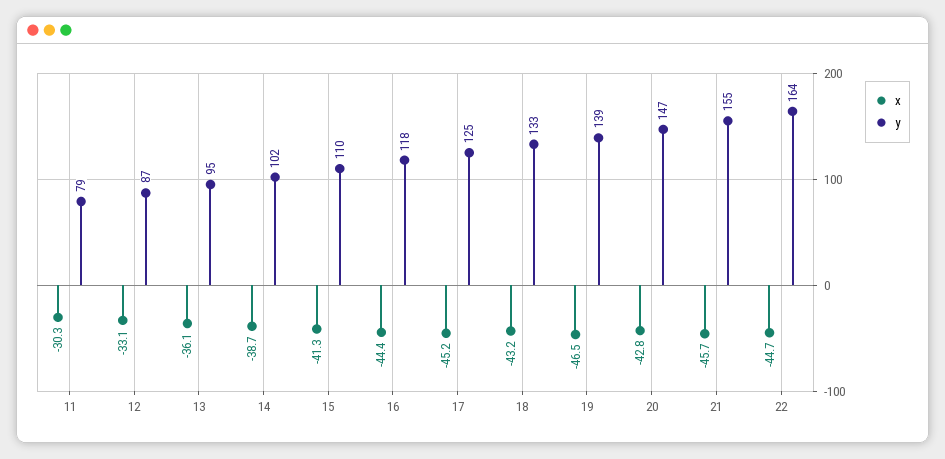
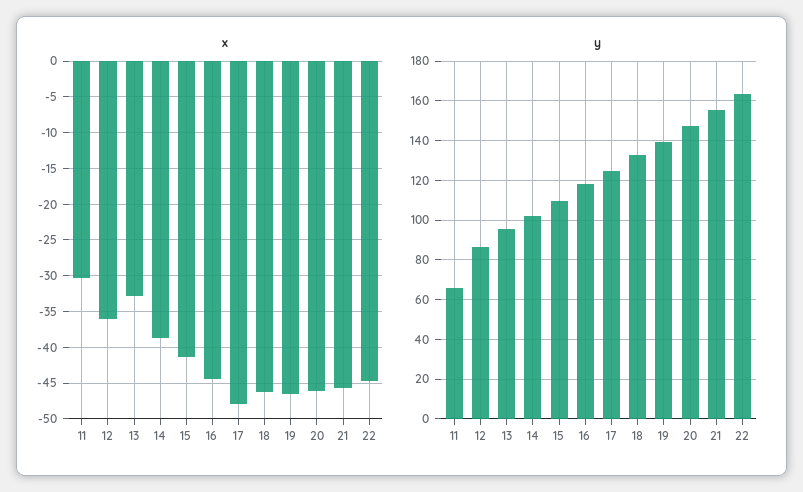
  {
    "x": {
      "11": -30.3,
-     "12": -33.1,
+     "12": -36,
-     "13": -36.1,
+     "13": -33,
      "14": -38.7,
      "15": -41.3,
      "16": -44.4,
-     "17": -45.2,
+     "17": -48,
-     "18": -43.2,
+     "18": -46,
      "19": -46.5,
-     "20": -42.8,
+     "20": -46,
      "21": -45.7,
      "22": -44.7
    },
    "y": {
-     "11": 79,
+     "11": 65,
      "12": 87,
      "13": 95,
      "14": 102,
      "15": 110,
      "16": 118,
      "17": 125,
      "18": 133,
      "19": 139,
      "20": 147,
      "21": 155,
      "22": 164
    }
  }

